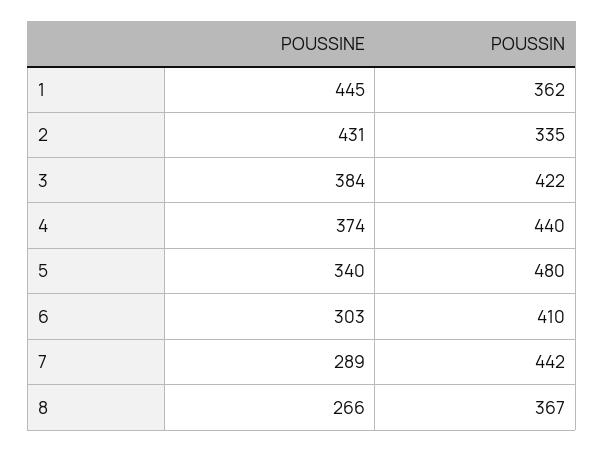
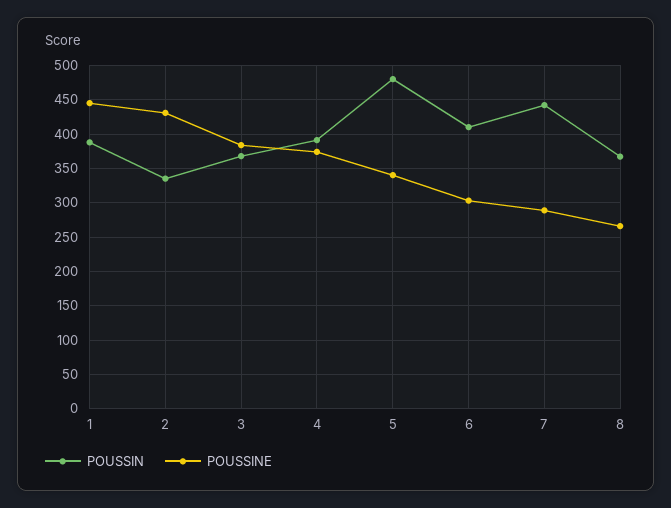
  {
    "POUSSINE": {
      "1": 445,
      "2": 431,
      "3": 384,
      "4": 374,
      "5": 340,
      "6": 303,
      "7": 289,
      "8": 266
    },
    "POUSSIN": {
-     "1": 362,
+     "1": 390,
      "2": 335,
-     "3": 422,
+     "3": 370,
-     "4": 440,
+     "4": 390,
      "5": 480,
      "6": 410,
      "7": 442,
      "8": 367
    }
  }

